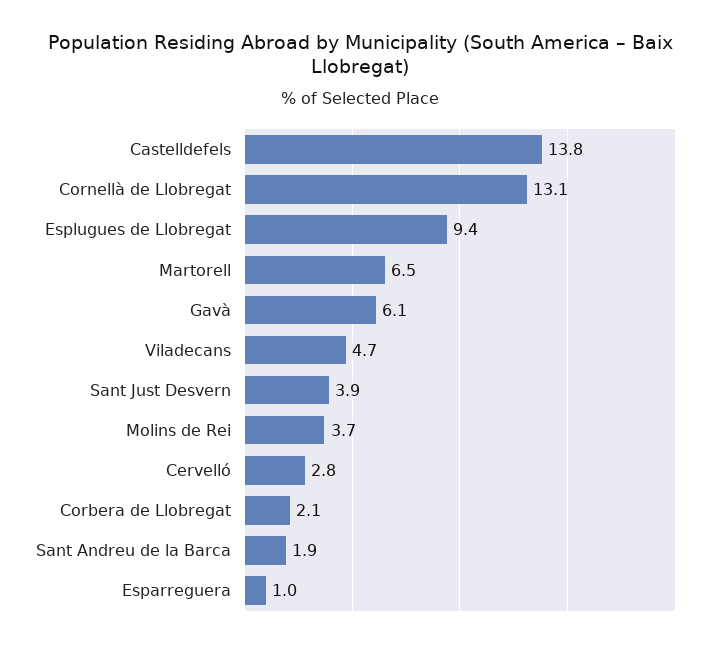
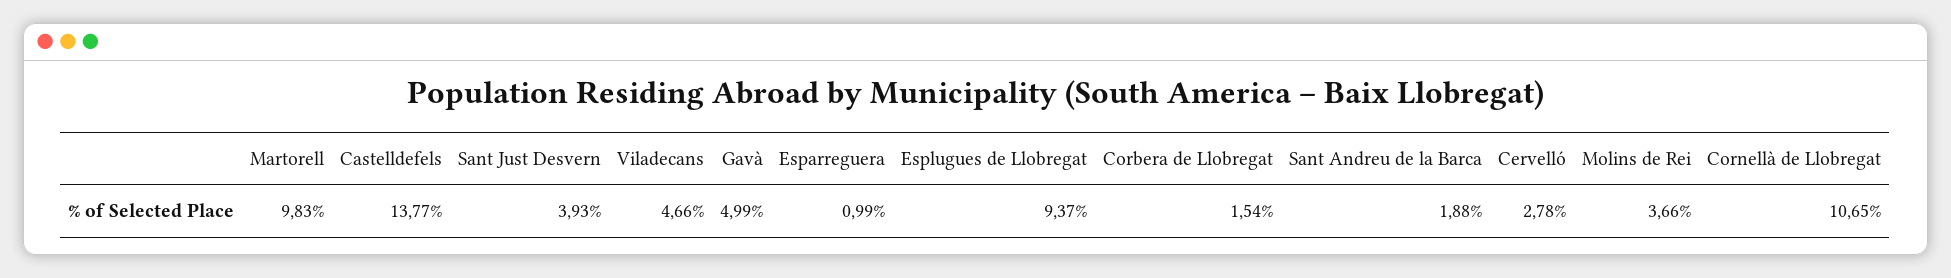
  {
    "Castelldefels": 13.77,
-   "Cornellà de Llobregat": 13.1,
+   "Cornellà de Llobregat": 10.65,
    "Esplugues de Llobregat": 9.37,
-   "Martorell": 6.5,
+   "Martorell": 9.83,
-   "Gavà": 6.1,
+   "Gavà": 4.99,
    "Viladecans": 4.66,
    "Sant Just Desvern": 3.93,
    "Molins de Rei": 3.66,
    "Cervelló": 2.78,
-   "Corbera de Llobregat": 2.1,
+   "Corbera de Llobregat": 1.54,
    "Sant Andreu de la Barca": 1.88,
    "Esparreguera": 0.99
  }

